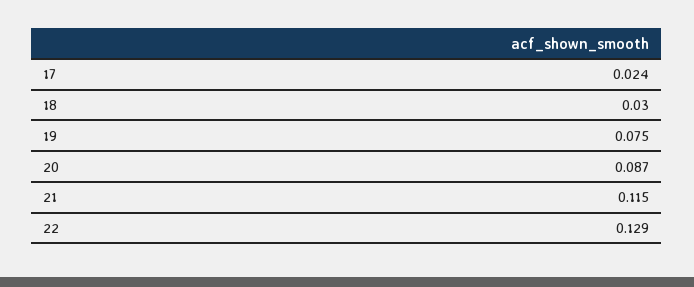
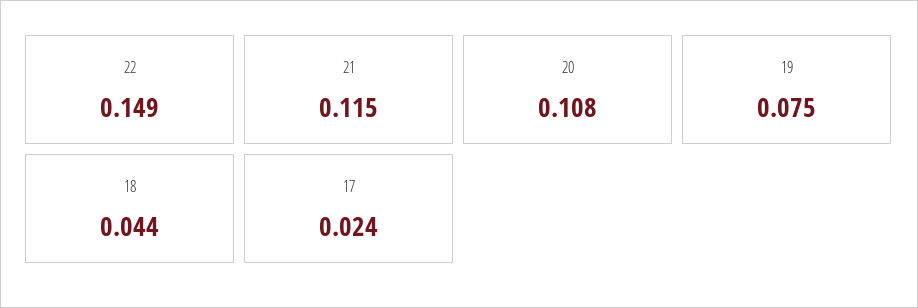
  {
    "17": 0.024,
-   "18": 0.03,
+   "18": 0.044,
    "19": 0.075,
-   "20": 0.087,
+   "20": 0.108,
    "21": 0.115,
-   "22": 0.129
+   "22": 0.149
  }

